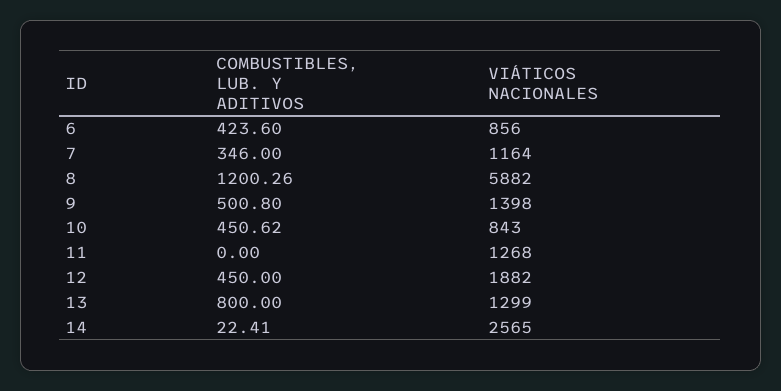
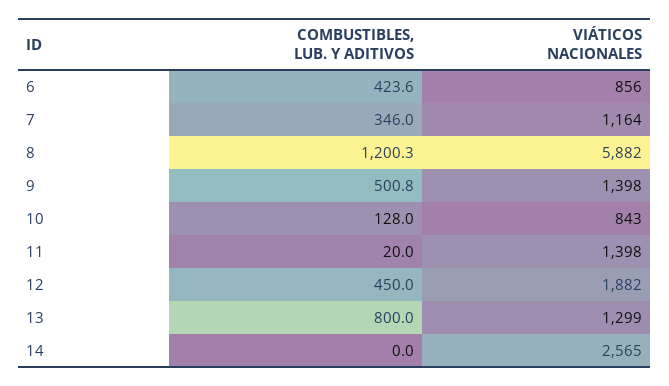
  {
    "COMBUSTIBLES, LUB. Y ADITIVOS": {
      "6": 423.6,
      "7": 346,
      "8": 1200.26,
      "9": 500.8,
-     "10": 450.62,
+     "10": 128,
-     "11": 0,
+     "11": 20,
      "12": 450,
      "13": 800,
-     "14": 22.41
+     "14": 0
    },
    "VIÁTICOS NACIONALES": {
      "6": 856,
      "7": 1164,
      "8": 5882,
      "9": 1398,
      "10": 843,
-     "11": 1268,
+     "11": 1398,
      "12": 1882,
      "13": 1299,
      "14": 2565
    }
  }

